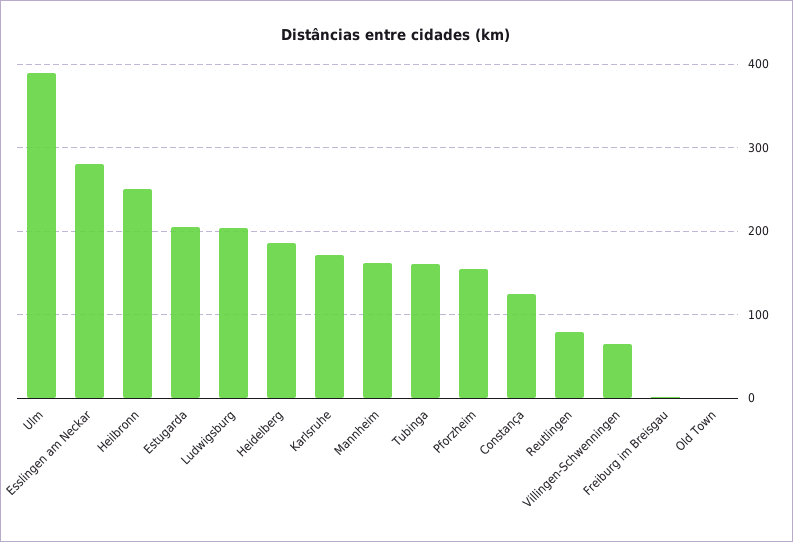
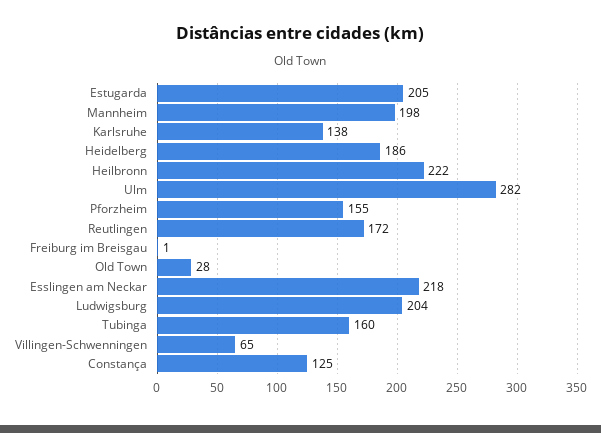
  {
-   "Ulm": 390,
+   "Ulm": 282,
-   "Esslingen am Neckar": 280,
+   "Esslingen am Neckar": 218,
-   "Heilbronn": 250,
+   "Heilbronn": 222,
    "Estugarda": 205,
    "Ludwigsburg": 204,
    "Heidelberg": 186,
-   "Karlsruhe": 170,
+   "Karlsruhe": 138,
-   "Mannheim": 160,
+   "Mannheim": 198,
    "Tubinga": 160,
    "Pforzheim": 155,
    "Constança": 125,
-   "Reutlingen": 80,
+   "Reutlingen": 172,
    "Villingen-Schwenningen": 65,
    "Freiburg im Breisgau": 1,
-   "Old Town": 0
+   "Old Town": 28
  }

